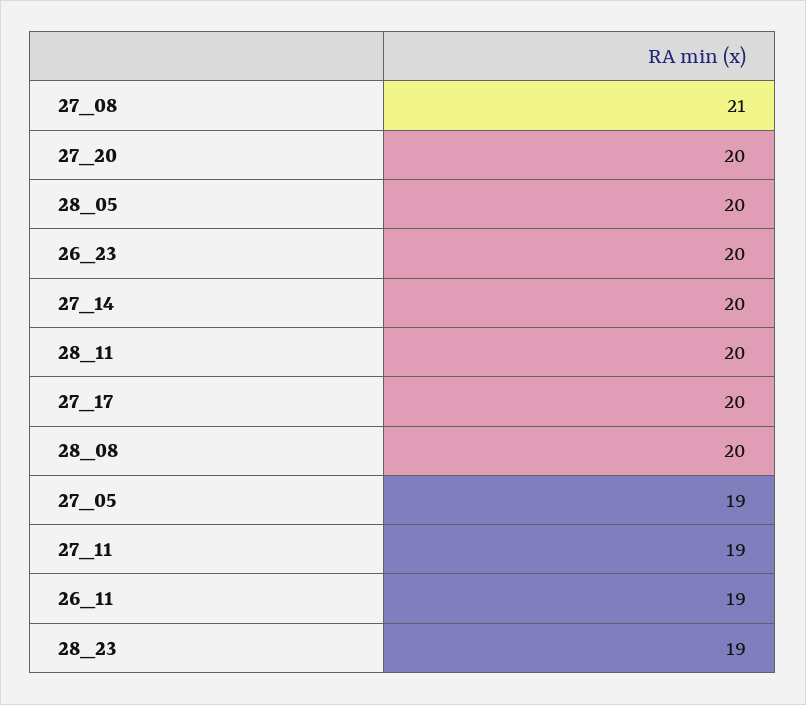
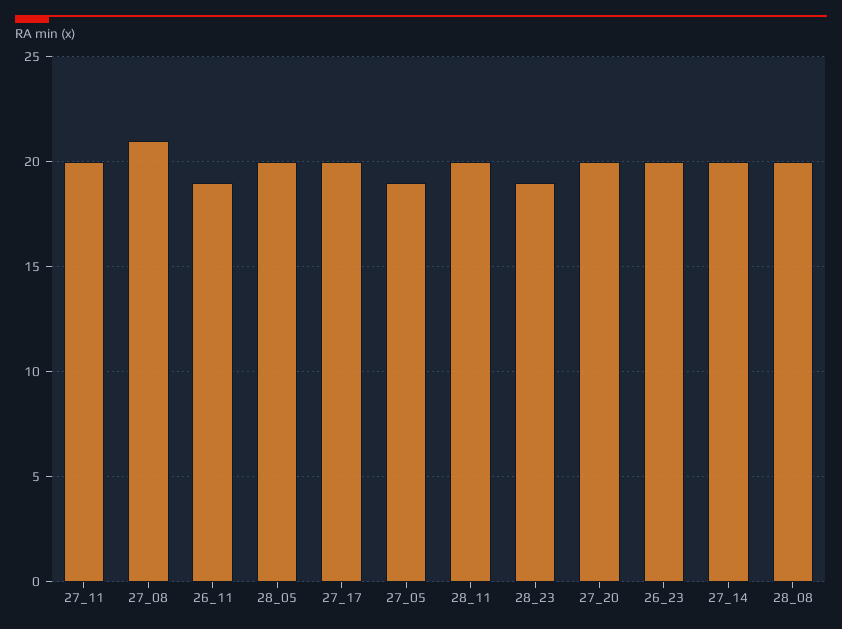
  {
    "27_08": 21,
    "27_20": 20,
    "28_05": 20,
    "26_23": 20,
    "27_14": 20,
    "28_11": 20,
    "27_17": 20,
    "28_08": 20,
    "27_05": 19,
-   "27_11": 19,
+   "27_11": 20,
    "26_11": 19,
    "28_23": 19
  }

